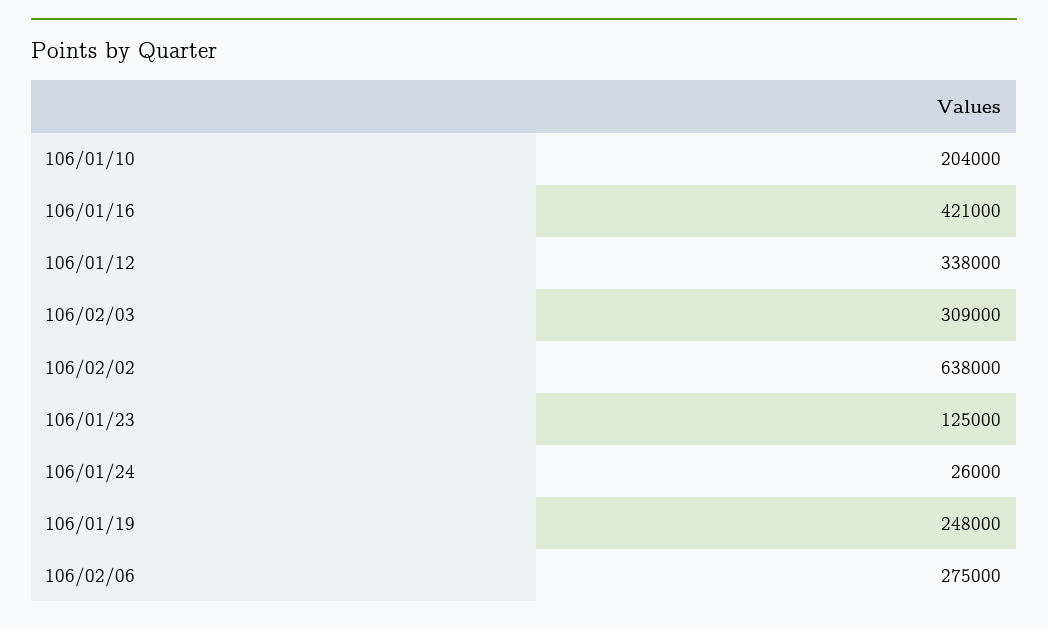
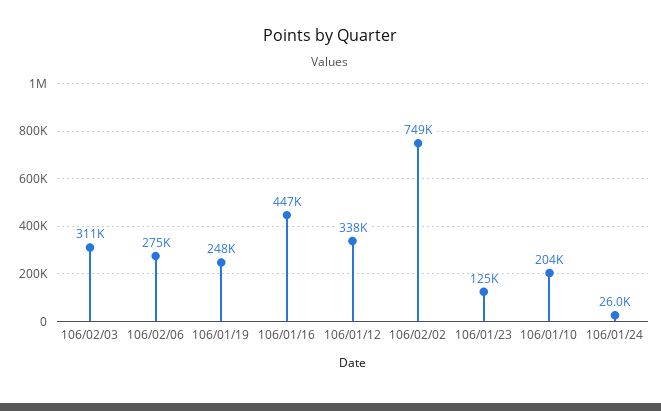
  {
    "106/01/10": 204000,
-   "106/01/16": 421000,
+   "106/01/16": 447000,
    "106/01/12": 338000,
-   "106/02/03": 309000,
+   "106/02/03": 311000,
-   "106/02/02": 638000,
+   "106/02/02": 749000,
    "106/01/23": 125000,
    "106/01/24": 26000,
    "106/01/19": 248000,
    "106/02/06": 275000
  }

